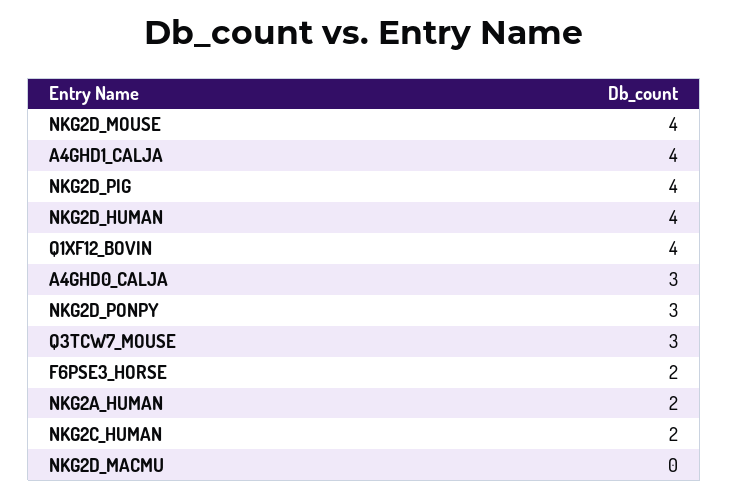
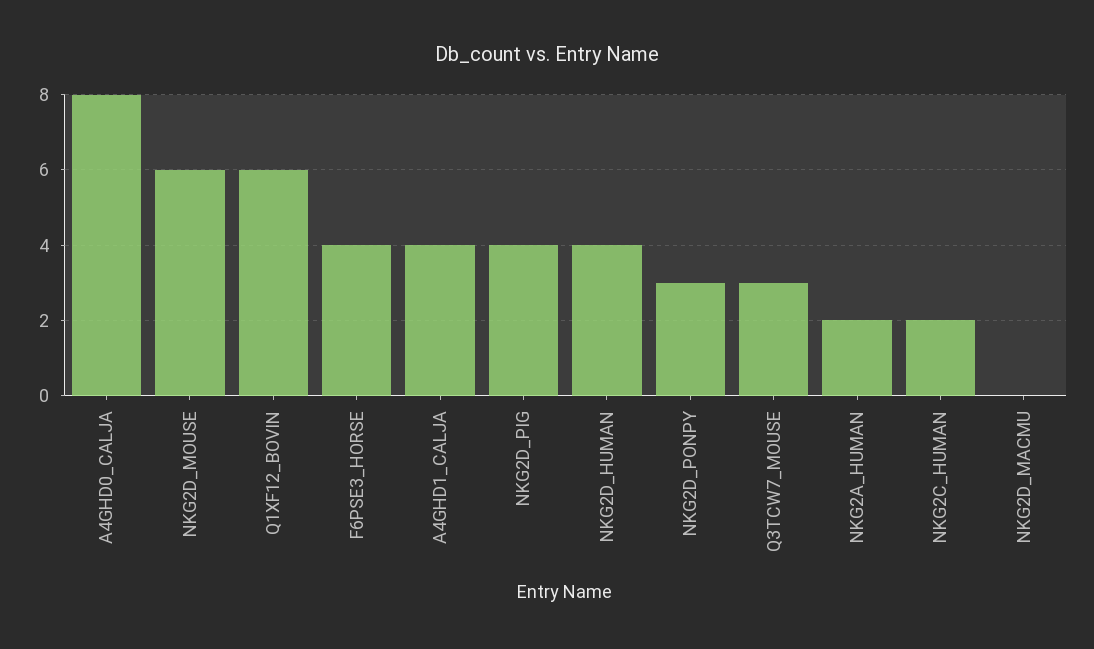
  {
-   "NKG2D_MOUSE": 4,
+   "NKG2D_MOUSE": 6,
    "A4GHD1_CALJA": 4,
    "NKG2D_PIG": 4,
    "NKG2D_HUMAN": 4,
-   "Q1XF12_BOVIN": 4,
+   "Q1XF12_BOVIN": 6,
-   "A4GHD0_CALJA": 3,
+   "A4GHD0_CALJA": 8,
    "NKG2D_PONPY": 3,
    "Q3TCW7_MOUSE": 3,
-   "F6PSE3_HORSE": 2,
+   "F6PSE3_HORSE": 4,
    "NKG2A_HUMAN": 2,
    "NKG2C_HUMAN": 2,
    "NKG2D_MACMU": 0
  }

